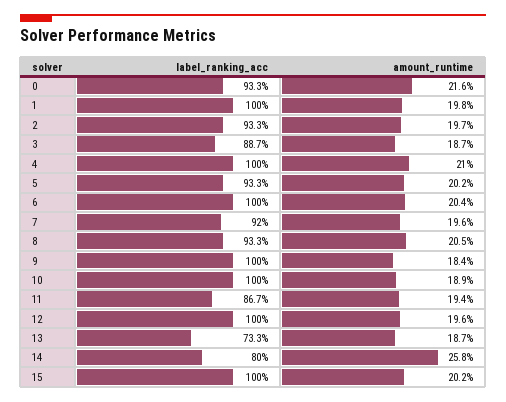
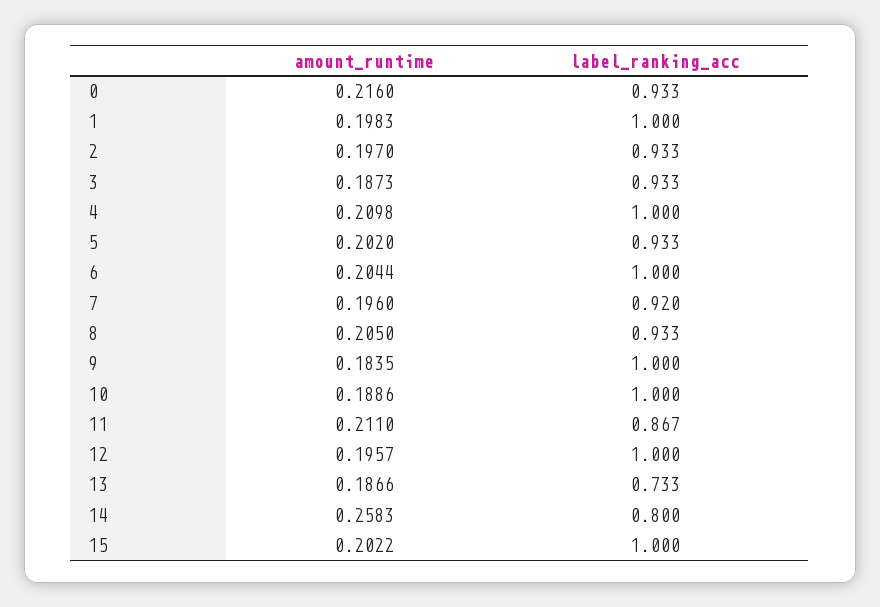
  {
    "label_ranking_acc": {
      "0": 0.933,
      "1": 1,
      "2": 0.933,
-     "3": 0.887,
+     "3": 0.933,
      "4": 1,
      "5": 0.933,
      "6": 1,
      "7": 0.92,
      "8": 0.933,
      "9": 1,
      "10": 1,
      "11": 0.867,
      "12": 1,
      "13": 0.733,
      "14": 0.8,
      "15": 1
    },
    "amount_runtime": {
      "0": 0.216,
      "1": 0.1983,
      "2": 0.197,
      "3": 0.1873,
      "4": 0.2098,
      "5": 0.202,
      "6": 0.2044,
      "7": 0.196,
      "8": 0.205,
      "9": 0.1835,
      "10": 0.1886,
-     "11": 0.194,
+     "11": 0.211,
      "12": 0.1957,
      "13": 0.1866,
      "14": 0.2583,
      "15": 0.2022
    }
  }

